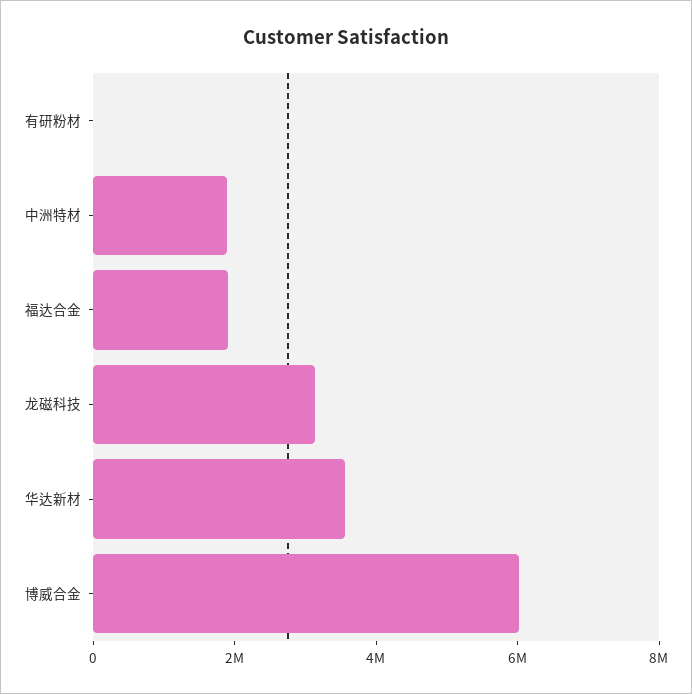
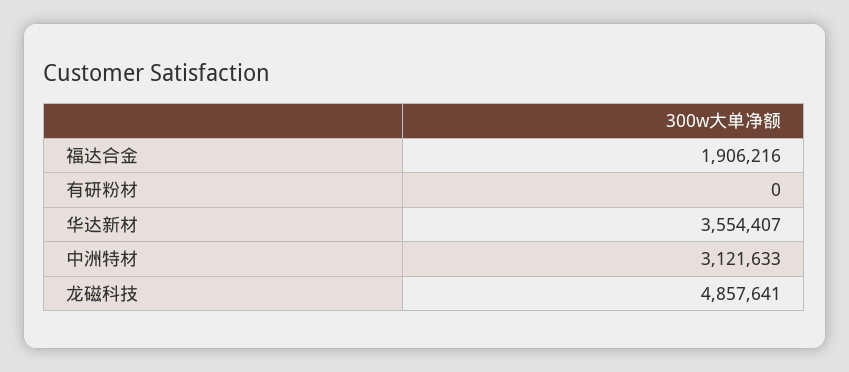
  {
    "有研粉材": 0,
-   "中洲特材": 2000000,
+   "中洲特材": 3121633,
    "福达合金": 1906216,
-   "龙磁科技": 3000000,
+   "龙磁科技": 4857641,
-   "华达新材": 3554407,
+   "华达新材": 3554407
-   "博威合金": 6000000
  }

